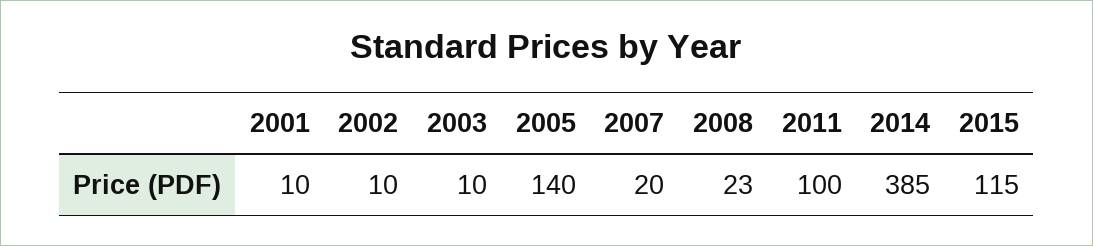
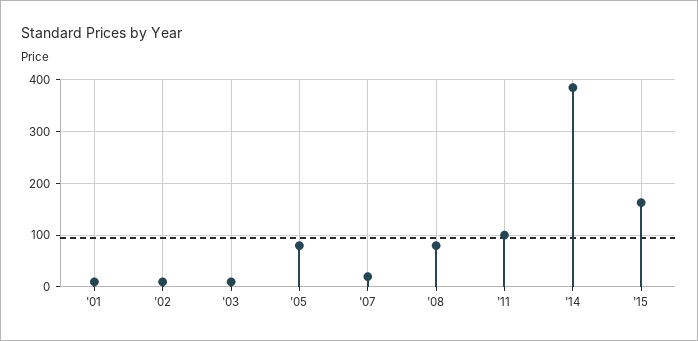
  {
    "2001": 10,
    "2002": 10,
    "2003": 10,
-   "2005": 140,
+   "2005": 80,
    "2007": 20,
-   "2008": 23,
+   "2008": 80,
    "2011": 100,
    "2014": 385,
-   "2015": 115
+   "2015": 160
  }

